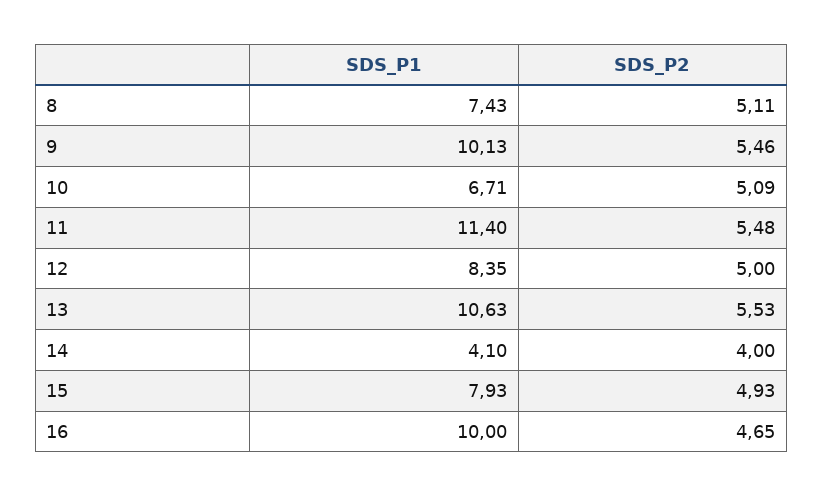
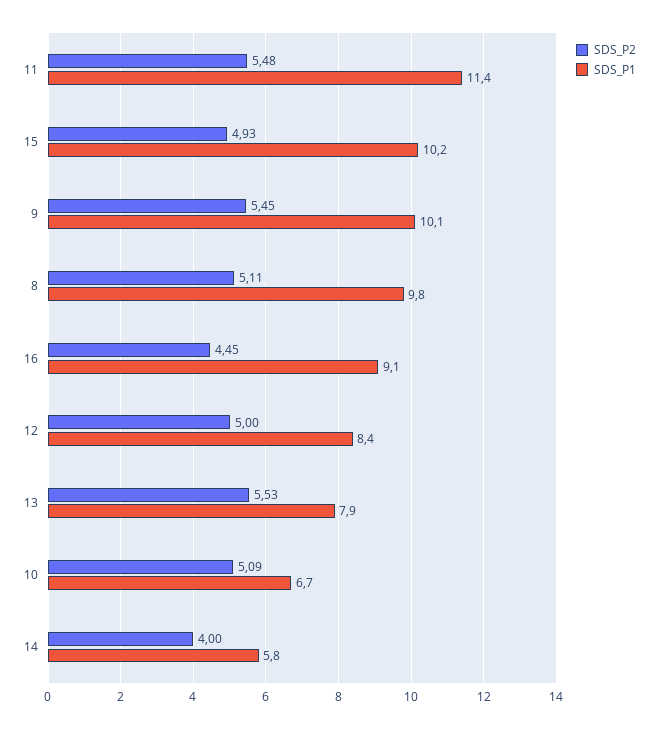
  {
    "SDS_P1": {
-     "8": 7.43,
+     "8": 9.8,
      "9": 10.13,
      "10": 6.71,
      "11": 11.4,
      "12": 8.35,
-     "13": 10.63,
+     "13": 7.9,
-     "14": 4.1,
+     "14": 5.8,
-     "15": 7.93,
+     "15": 10.2,
-     "16": 10
+     "16": 9.1
    },
    "SDS_P2": {
      "8": 5.11,
-     "9": 5.46,
+     "9": 5.45,
      "10": 5.09,
      "11": 5.48,
      "12": 5,
      "13": 5.53,
      "14": 4,
      "15": 4.93,
-     "16": 4.65
+     "16": 4.45
    }
  }

